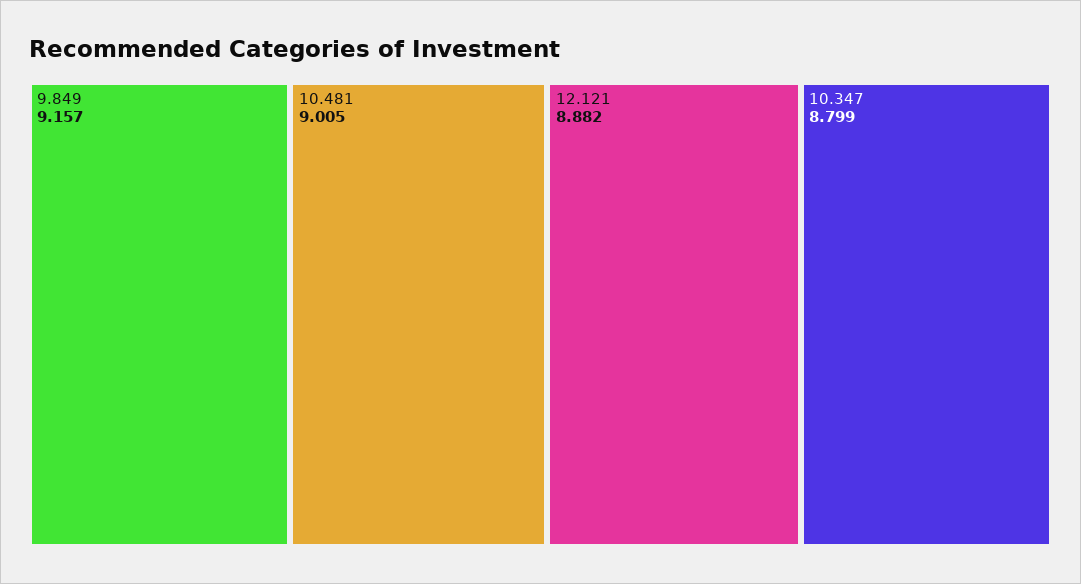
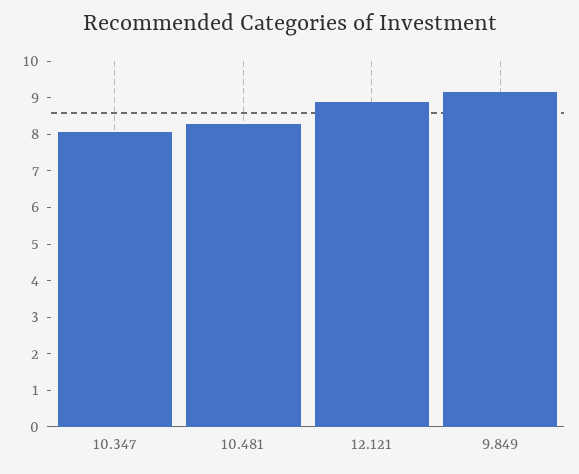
  {
    "9.849": 9.157,
-   "10.481": 9.005,
+   "10.481": 8.25,
    "12.121": 8.882,
-   "10.347": 8.799
+   "10.347": 8
  }

